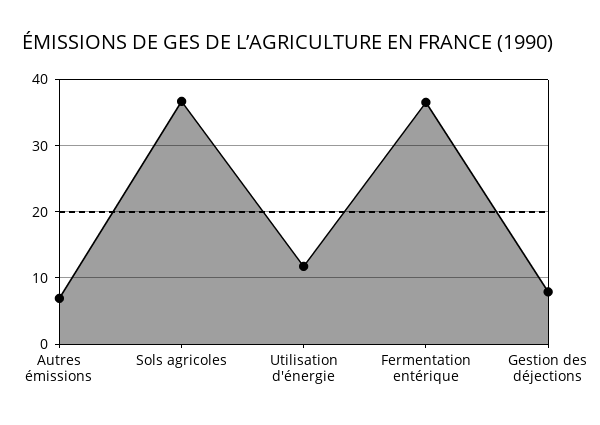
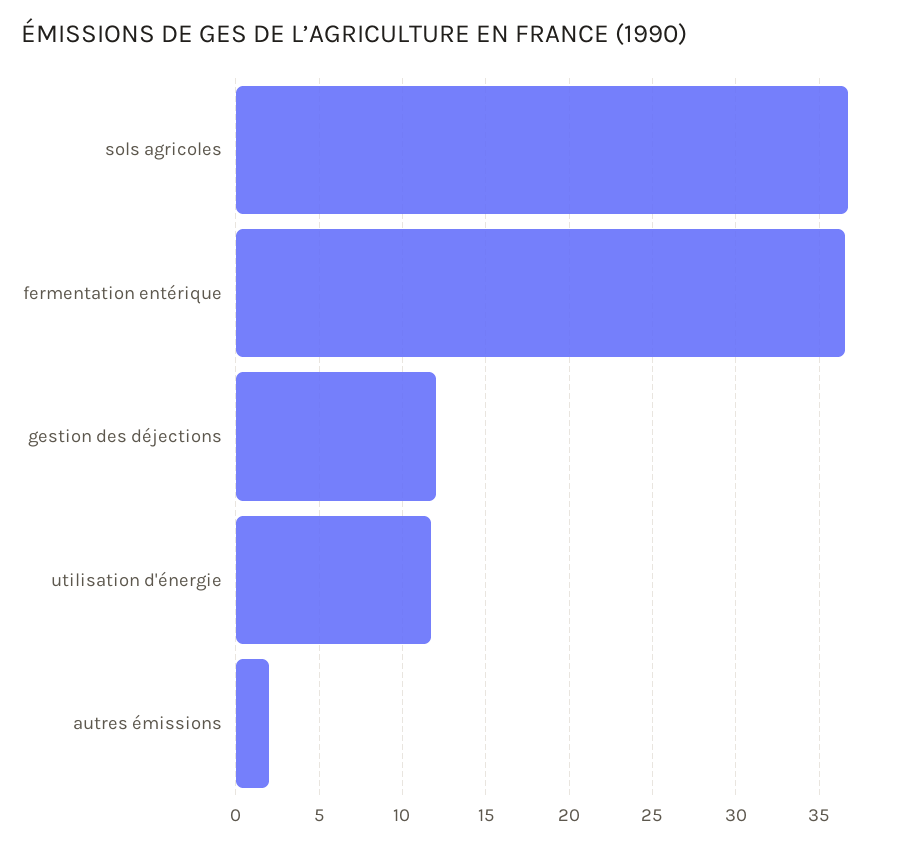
  {
-   "Autres émissions": 7,
+   "Autres émissions": 2,
    "Sols agricoles": 36.5,
    "Utilisation d'énergie": 11.5,
    "Fermentation entérique": 36.5,
-   "Gestion des déjections": 8
+   "Gestion des déjections": 12
  }

